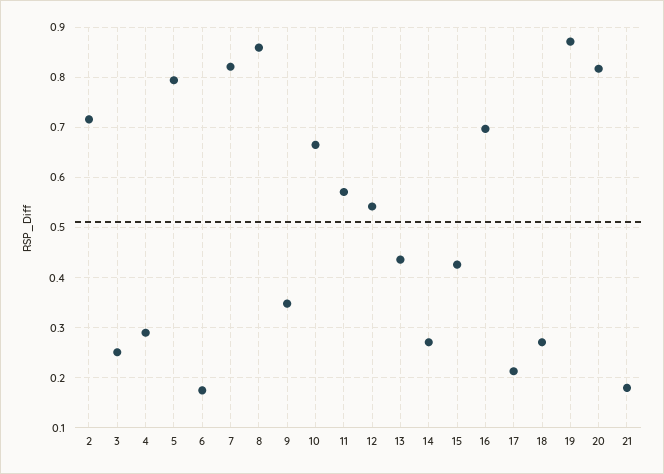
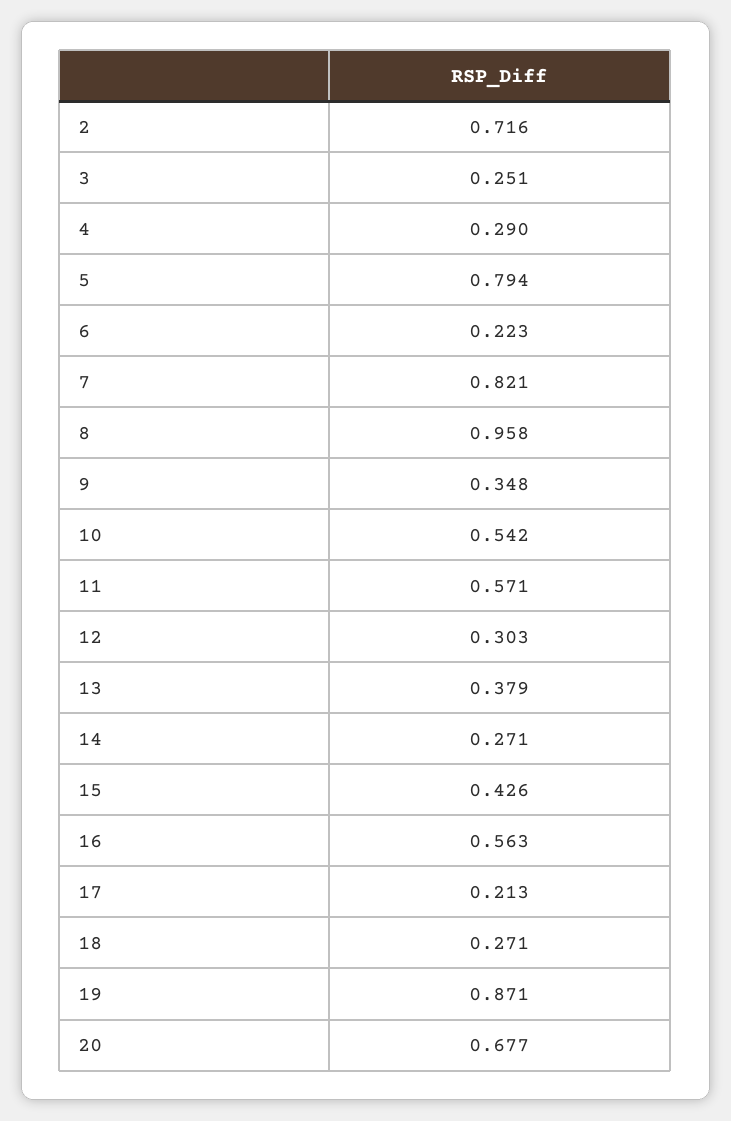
  {
    "2": 0.716,
    "3": 0.251,
    "4": 0.29,
    "5": 0.794,
-   "6": 0.18,
+   "6": 0.223,
    "7": 0.821,
-   "8": 0.86,
+   "8": 0.958,
    "9": 0.348,
-   "10": 0.66,
+   "10": 0.542,
    "11": 0.571,
-   "12": 0.54,
+   "12": 0.303,
-   "13": 0.44,
+   "13": 0.379,
    "14": 0.271,
    "15": 0.426,
-   "16": 0.7,
+   "16": 0.563,
    "17": 0.213,
    "18": 0.271,
    "19": 0.871,
-   "20": 0.82,
+   "20": 0.677
-   "21": 0.18
  }

